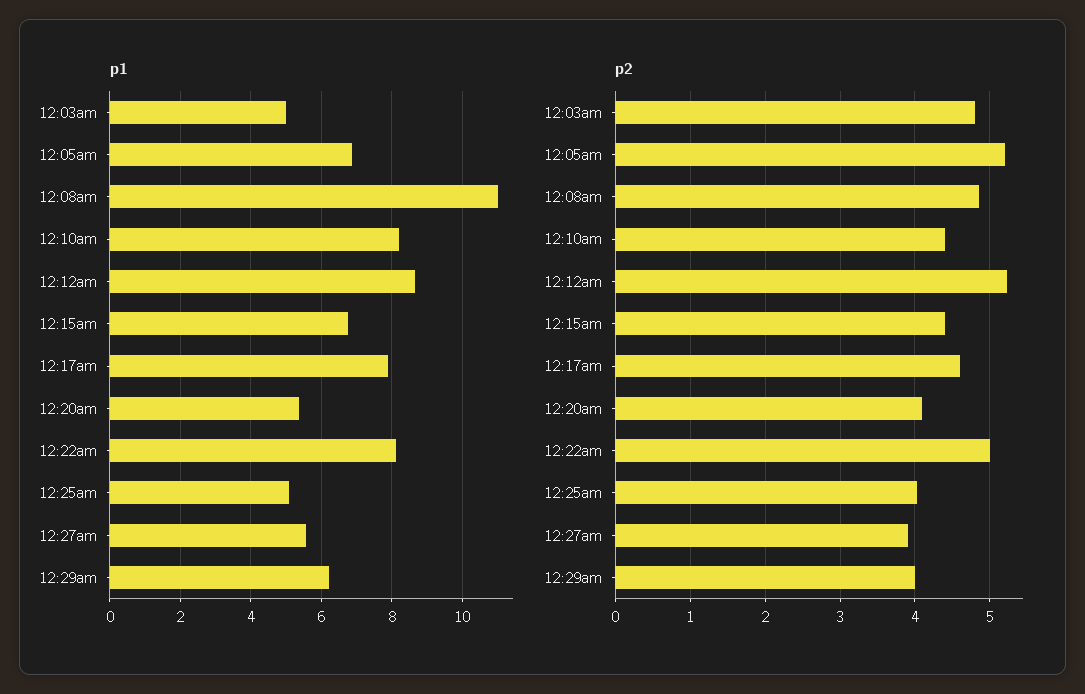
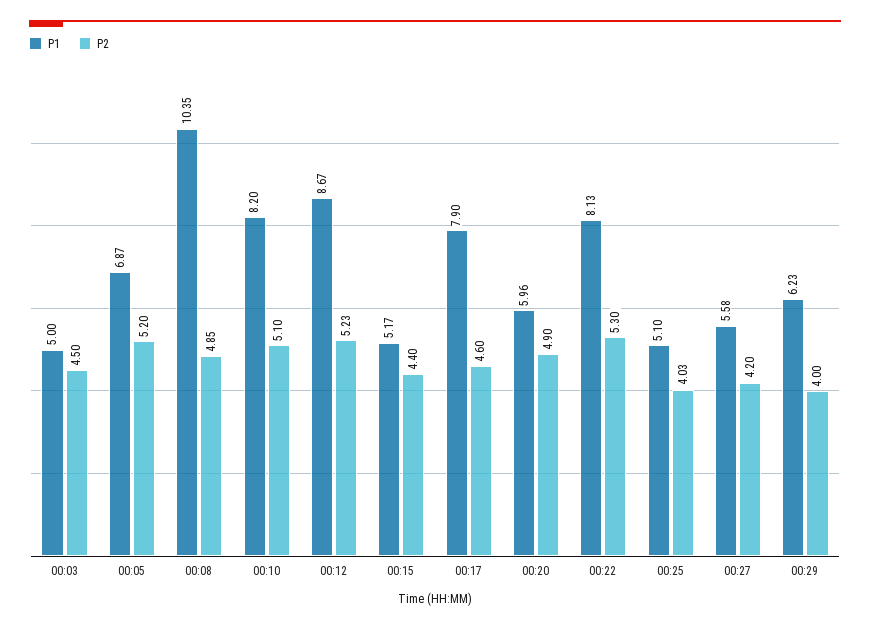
  {
    "p1": {
      "12:03am": 5,
      "12:05am": 6.87,
-     "12:08am": 11,
+     "12:08am": 10.35,
      "12:10am": 8.2,
      "12:12am": 8.67,
-     "12:15am": 6.8,
+     "12:15am": 5.17,
      "12:17am": 7.9,
-     "12:20am": 5.4,
+     "12:20am": 5.96,
      "12:22am": 8.13,
      "12:25am": 5.1,
      "12:27am": 5.58,
      "12:29am": 6.23
    },
    "p2": {
-     "12:03am": 4.8,
+     "12:03am": 4.5,
      "12:05am": 5.2,
      "12:08am": 4.85,
-     "12:10am": 4.4,
+     "12:10am": 5.1,
      "12:12am": 5.23,
      "12:15am": 4.4,
      "12:17am": 4.6,
-     "12:20am": 4.1,
+     "12:20am": 4.9,
-     "12:22am": 5,
+     "12:22am": 5.3,
      "12:25am": 4.03,
-     "12:27am": 3.9,
+     "12:27am": 4.2,
      "12:29am": 4
    }
  }

